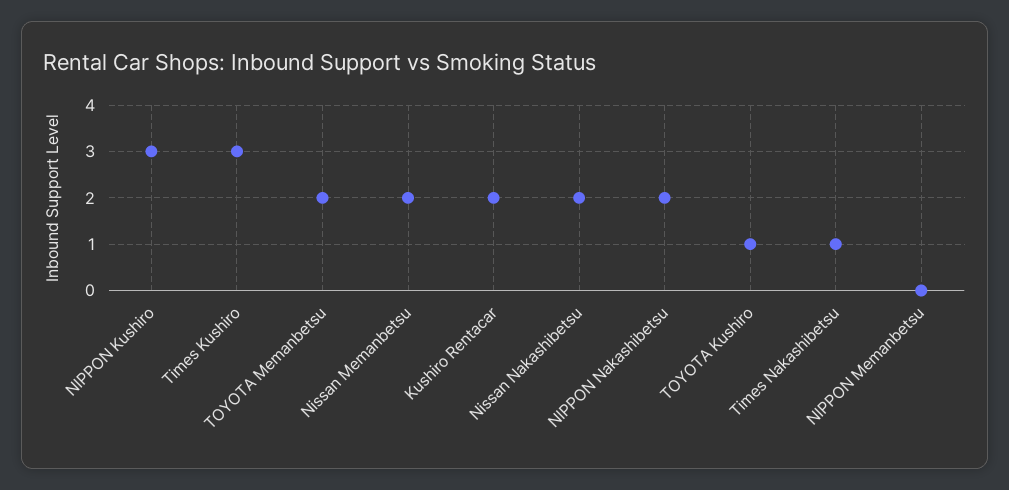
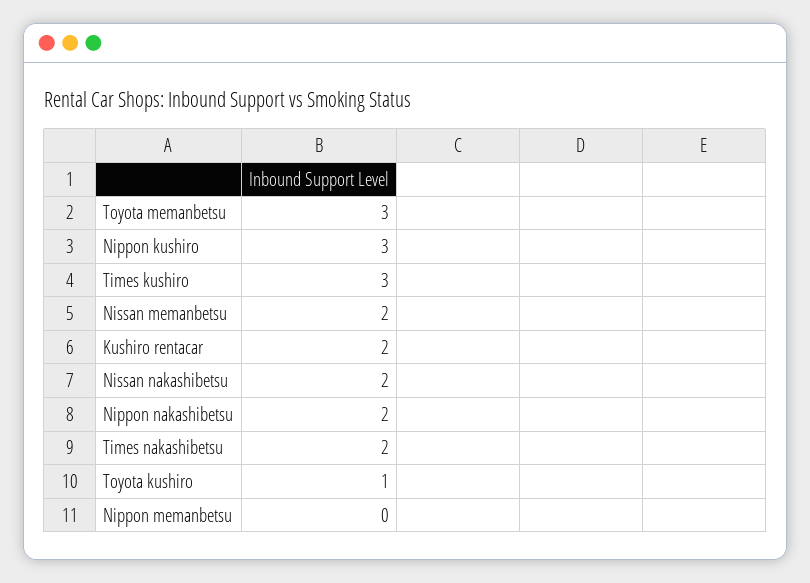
  {
    "NIPPON Kushiro": 3,
    "Times Kushiro": 3,
-   "TOYOTA Memanbetsu": 2,
+   "TOYOTA Memanbetsu": 3,
    "Nissan Memanbetsu": 2,
    "Kushiro Rentacar": 2,
    "Nissan Nakashibetsu": 2,
    "NIPPON Nakashibetsu": 2,
    "TOYOTA Kushiro": 1,
-   "Times Nakashibetsu": 1,
+   "Times Nakashibetsu": 2,
    "NIPPON Memanbetsu": 0
  }

